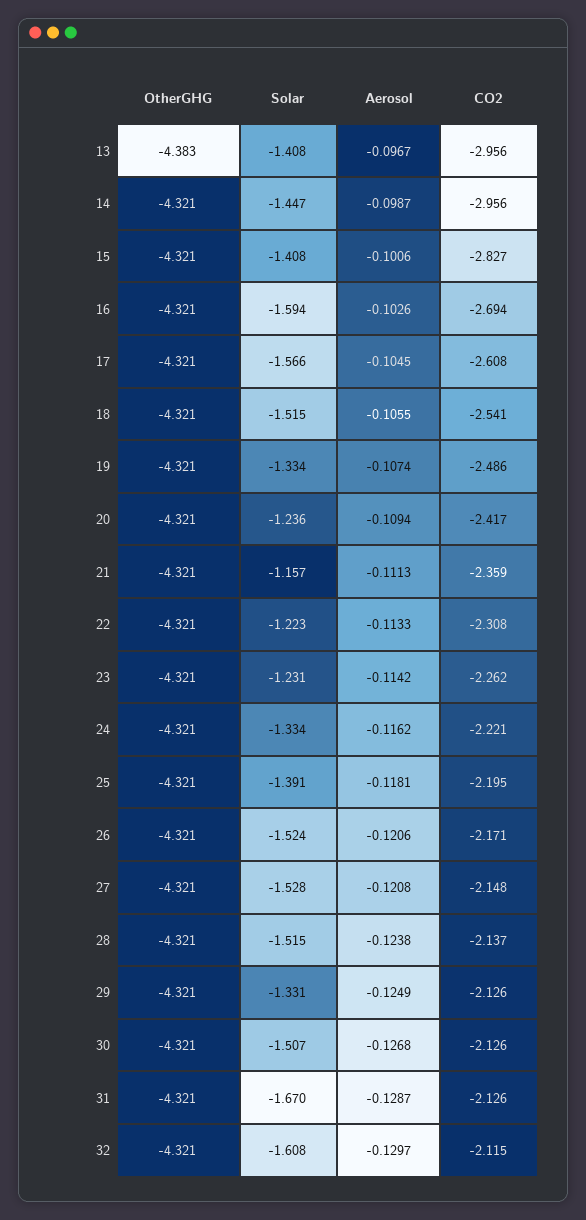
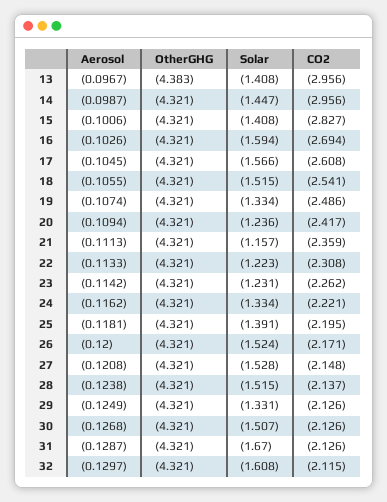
  {
    "OtherGHG": {
      "13": -4.383,
      "14": -4.321,
      "15": -4.321,
      "16": -4.321,
      "17": -4.321,
      "18": -4.321,
      "19": -4.321,
      "20": -4.321,
      "21": -4.321,
      "22": -4.321,
      "23": -4.321,
      "24": -4.321,
      "25": -4.321,
      "26": -4.321,
      "27": -4.321,
      "28": -4.321,
      "29": -4.321,
      "30": -4.321,
      "31": -4.321,
      "32": -4.321
    },
    "Solar": {
      "13": -1.408,
      "14": -1.447,
      "15": -1.408,
      "16": -1.594,
      "17": -1.566,
      "18": -1.515,
      "19": -1.334,
      "20": -1.236,
      "21": -1.157,
      "22": -1.223,
      "23": -1.231,
      "24": -1.334,
      "25": -1.391,
      "26": -1.524,
      "27": -1.528,
      "28": -1.515,
      "29": -1.331,
      "30": -1.507,
      "31": -1.67,
      "32": -1.608
    },
    "Aerosol": {
      "13": -0.0967,
      "14": -0.0987,
      "15": -0.1006,
      "16": -0.1026,
      "17": -0.1045,
      "18": -0.1055,
      "19": -0.1074,
      "20": -0.1094,
      "21": -0.1113,
      "22": -0.1133,
      "23": -0.1142,
      "24": -0.1162,
      "25": -0.1181,
-     "26": -0.1206,
+     "26": -0.12,
      "27": -0.1208,
      "28": -0.1238,
      "29": -0.1249,
      "30": -0.1268,
      "31": -0.1287,
      "32": -0.1297
    },
    "CO2": {
      "13": -2.956,
      "14": -2.956,
      "15": -2.827,
      "16": -2.694,
      "17": -2.608,
      "18": -2.541,
      "19": -2.486,
      "20": -2.417,
      "21": -2.359,
      "22": -2.308,
      "23": -2.262,
      "24": -2.221,
      "25": -2.195,
      "26": -2.171,
      "27": -2.148,
      "28": -2.137,
      "29": -2.126,
      "30": -2.126,
      "31": -2.126,
      "32": -2.115
    }
  }

